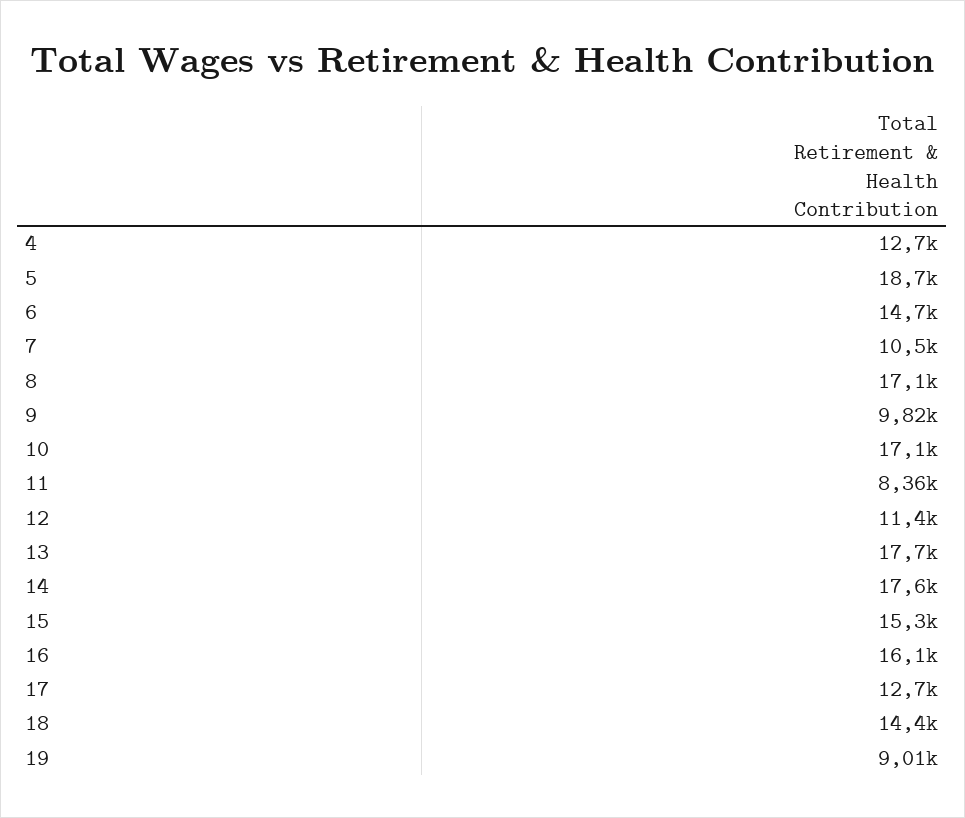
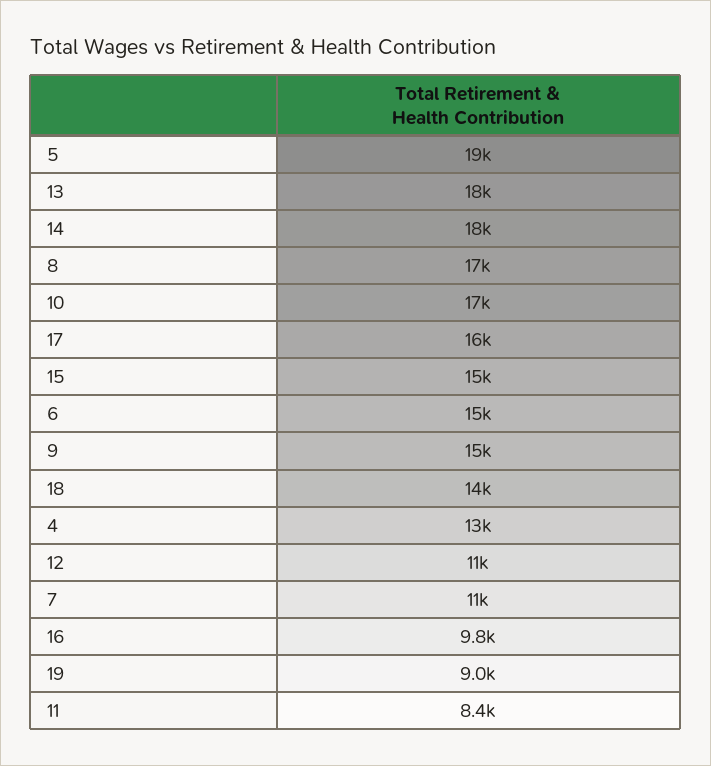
  {
    "4": 12700,
    "5": 18700,
    "6": 14700,
    "7": 10500,
    "8": 17100,
-   "9": 9820,
+   "9": 15000,
    "10": 17100,
    "11": 8360,
    "12": 11400,
    "13": 17700,
    "14": 17600,
    "15": 15300,
-   "16": 16100,
+   "16": 9800,
-   "17": 12700,
+   "17": 16000,
    "18": 14400,
    "19": 9010
  }

